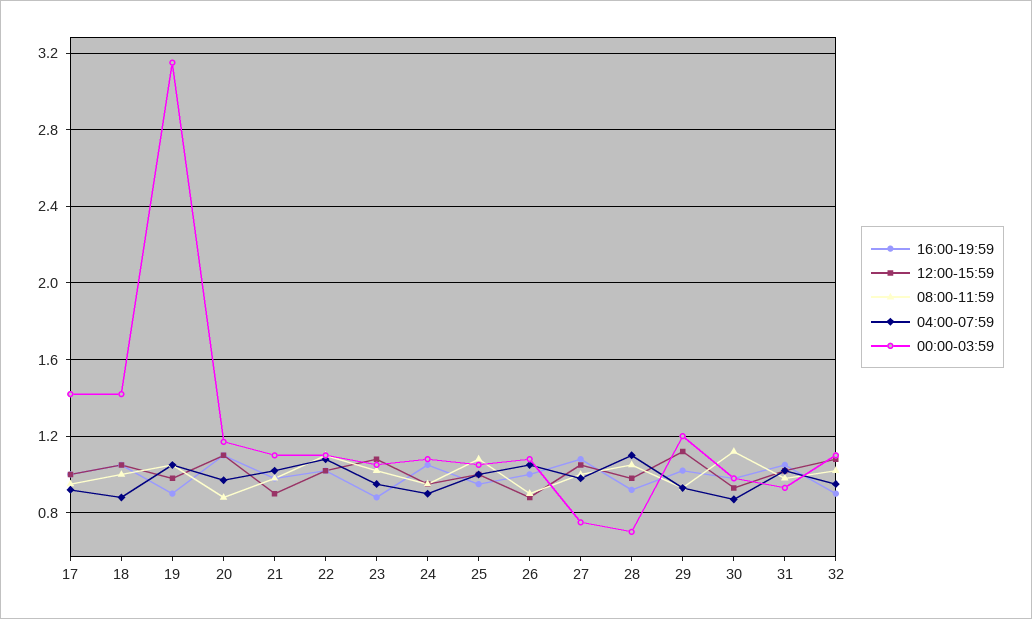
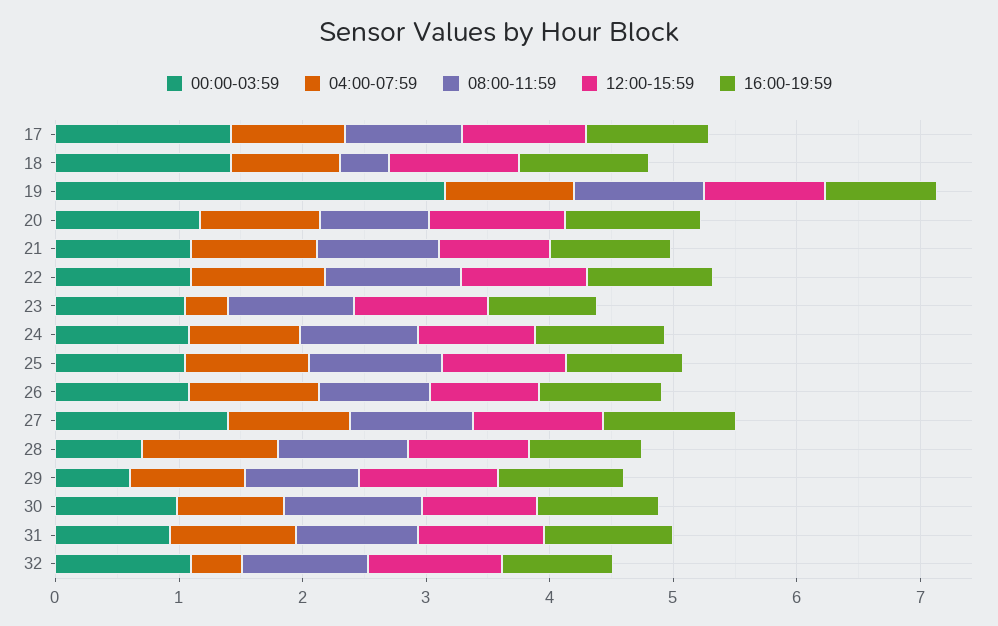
  {
    "16:00-19:59": {
      "17": 1,
      "18": 1.05,
      "19": 0.9,
      "20": 1.1,
      "21": 1,
      "22": 1,
      "23": 0.9,
      "24": 1.05,
      "25": 0.95,
      "26": 1,
      "27": 1.1,
      "28": 0.9,
      "29": 1,
      "30": 1,
      "31": 1.05,
      "32": 0.9
    },
    "12:00-15:59": {
      "17": 1,
      "18": 1.05,
      "19": 1,
      "20": 1.1,
      "21": 0.9,
      "22": 1,
      "23": 1.1,
      "24": 0.95,
      "25": 1,
      "26": 0.9,
      "27": 1.05,
      "28": 1,
      "29": 1.1,
      "30": 0.95,
      "31": 1,
      "32": 1.1
    },
    "08:00-11:59": {
      "17": 0.95,
-     "18": 1,
+     "18": 0.4,
      "19": 1.05,
      "20": 0.9,
      "21": 1,
      "22": 1.1,
      "23": 1,
      "24": 0.95,
      "25": 1.1,
      "26": 0.9,
      "27": 1,
      "28": 1.05,
      "29": 0.95,
      "30": 1.1,
      "31": 1,
      "32": 1
    },
    "04:00-07:59": {
      "17": 0.9,
      "18": 0.9,
      "19": 1.05,
      "20": 0.95,
      "21": 1,
      "22": 1.1,
-     "23": 0.95,
+     "23": 0.4,
      "24": 0.9,
      "25": 1,
      "26": 1.05,
      "27": 1,
      "28": 1.1,
      "29": 0.95,
      "30": 0.85,
      "31": 1,
-     "32": 0.95
+     "32": 0.4
    },
    "00:00-03:59": {
      "17": 1.4,
      "18": 1.4,
      "19": 3.15,
      "20": 1.15,
      "21": 1.1,
      "22": 1.1,
      "23": 1.05,
      "24": 1.1,
      "25": 1.05,
      "26": 1.1,
-     "27": 0.75,
+     "27": 1.4,
      "28": 0.7,
-     "29": 1.2,
+     "29": 0.6,
      "30": 1,
      "31": 0.95,
      "32": 1.1
    }
  }

